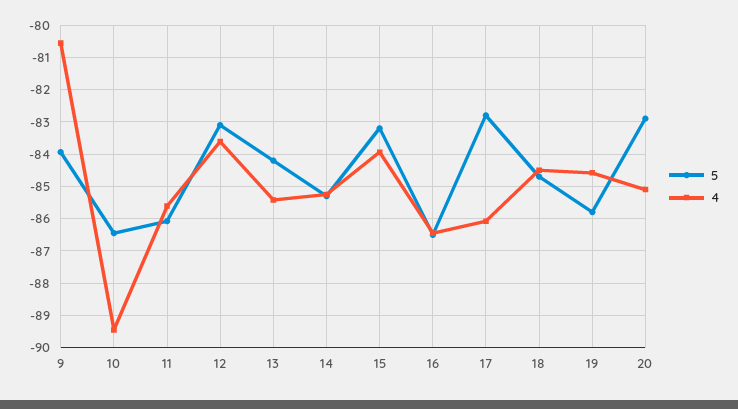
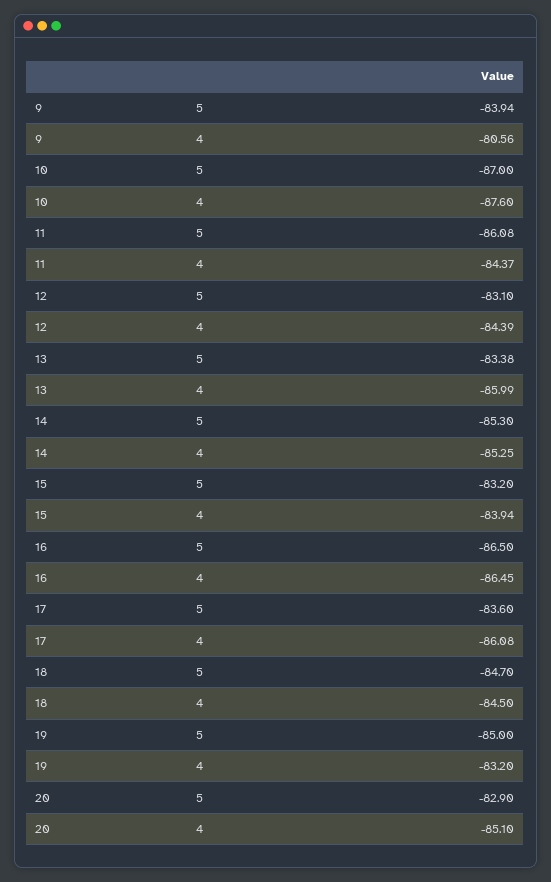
  {
    "5": {
      "9": -83.94,
-     "10": -86.4,
+     "10": -87,
      "11": -86.08,
      "12": -83.1,
-     "13": -84.2,
+     "13": -83.38,
      "14": -85.3,
      "15": -83.2,
      "16": -86.5,
-     "17": -82.8,
+     "17": -83.6,
      "18": -84.7,
-     "19": -85.8,
+     "19": -85,
      "20": -82.9
    },
    "4": {
      "9": -80.56,
-     "10": -89.4,
+     "10": -87.6,
-     "11": -85.6,
+     "11": -84.37,
-     "12": -83.6,
+     "12": -84.39,
-     "13": -85.4,
+     "13": -85.99,
      "14": -85.25,
      "15": -83.94,
      "16": -86.45,
      "17": -86.08,
      "18": -84.5,
-     "19": -84.6,
+     "19": -83.2,
      "20": -85.1
    }
  }

